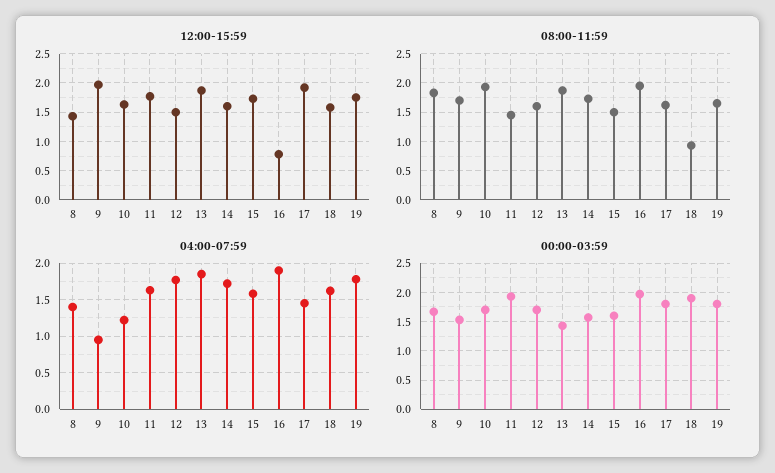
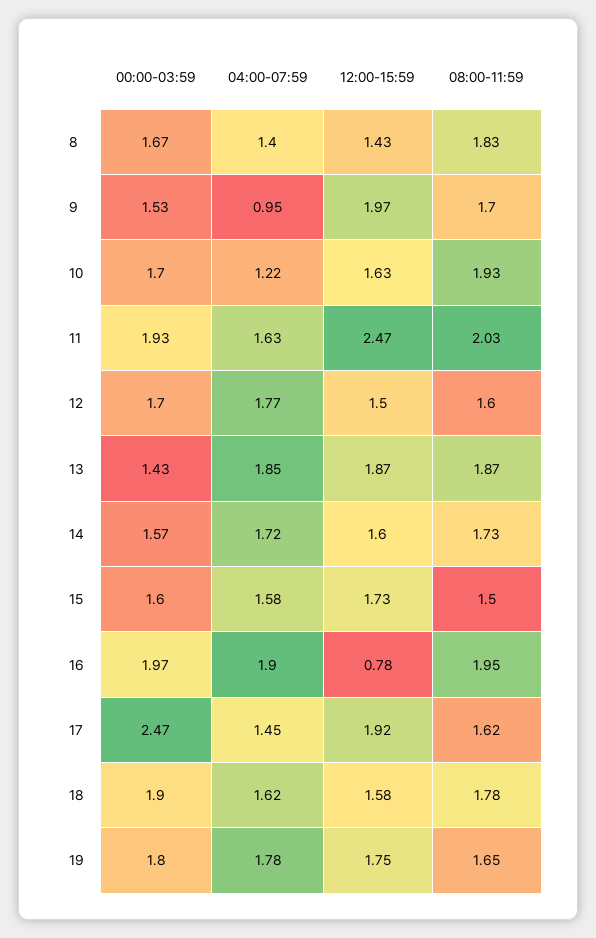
  {
    "12:00-15:59": {
      "8": 1.43,
      "9": 1.97,
      "10": 1.63,
-     "11": 1.75,
+     "11": 2.47,
      "12": 1.5,
      "13": 1.87,
      "14": 1.6,
      "15": 1.73,
      "16": 0.78,
      "17": 1.92,
      "18": 1.58,
      "19": 1.75
    },
    "08:00-11:59": {
      "8": 1.83,
      "9": 1.7,
      "10": 1.93,
-     "11": 1.5,
+     "11": 2.03,
      "12": 1.6,
      "13": 1.87,
      "14": 1.73,
      "15": 1.5,
      "16": 1.95,
      "17": 1.62,
-     "18": 1,
+     "18": 1.78,
      "19": 1.65
    },
    "04:00-07:59": {
      "8": 1.4,
      "9": 0.95,
      "10": 1.22,
      "11": 1.63,
      "12": 1.77,
      "13": 1.85,
      "14": 1.72,
      "15": 1.58,
      "16": 1.9,
      "17": 1.45,
      "18": 1.62,
      "19": 1.78
    },
    "00:00-03:59": {
      "8": 1.67,
      "9": 1.53,
      "10": 1.7,
      "11": 1.93,
      "12": 1.7,
      "13": 1.43,
      "14": 1.57,
      "15": 1.6,
      "16": 1.97,
-     "17": 1.75,
+     "17": 2.47,
      "18": 1.9,
      "19": 1.8
    }
  }

